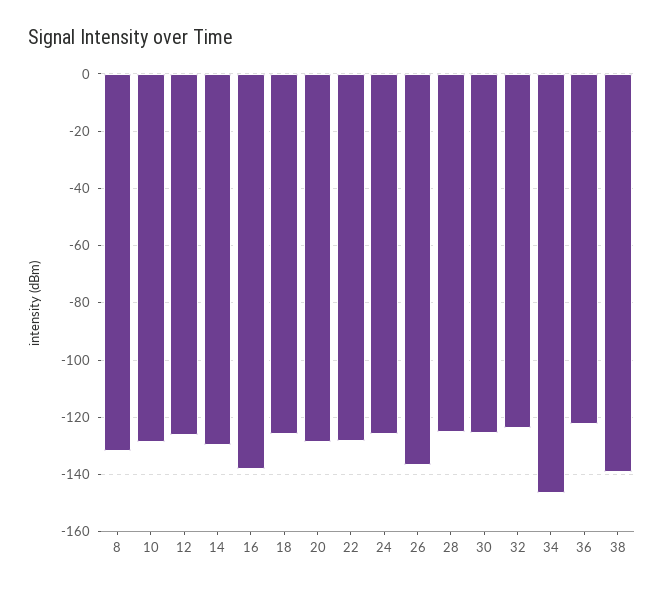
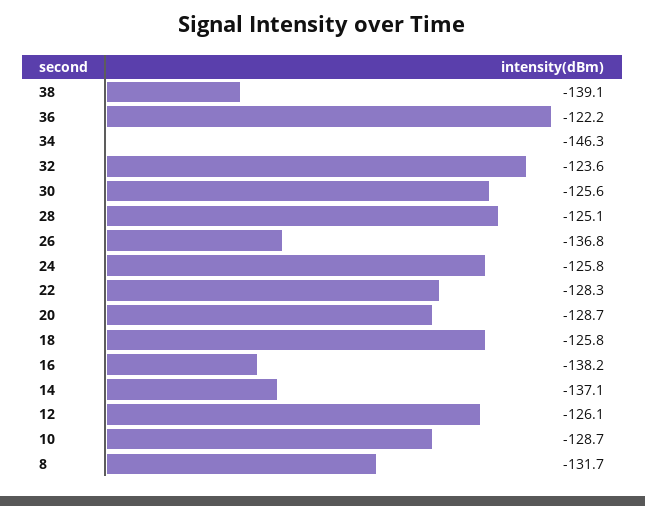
  {
    "8": -131.7,
    "10": -128.7,
    "12": -126.1,
-   "14": -130,
+   "14": -137.1,
    "16": -138.2,
    "18": -125.8,
    "20": -128.7,
    "22": -128.3,
    "24": -125.8,
    "26": -136.8,
    "28": -125.1,
    "30": -125.6,
    "32": -123.6,
    "34": -146.3,
    "36": -122.2,
    "38": -139.1
  }

